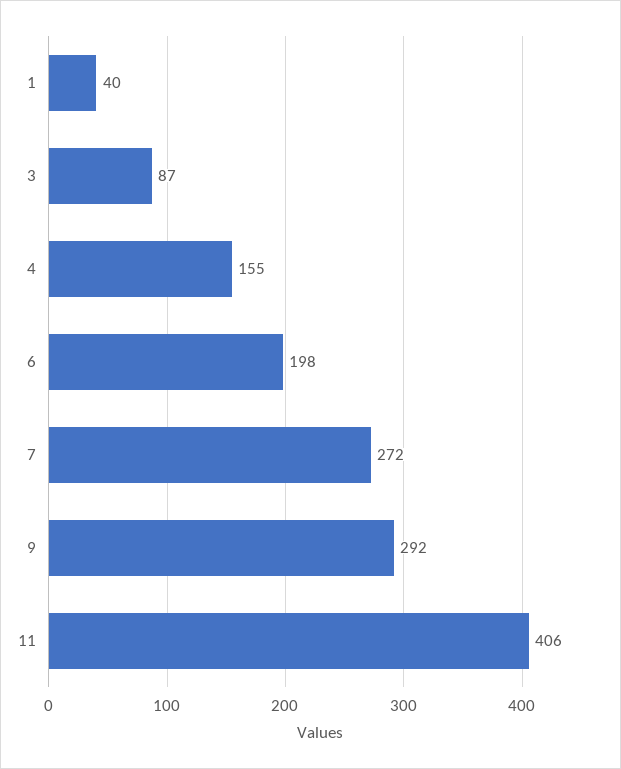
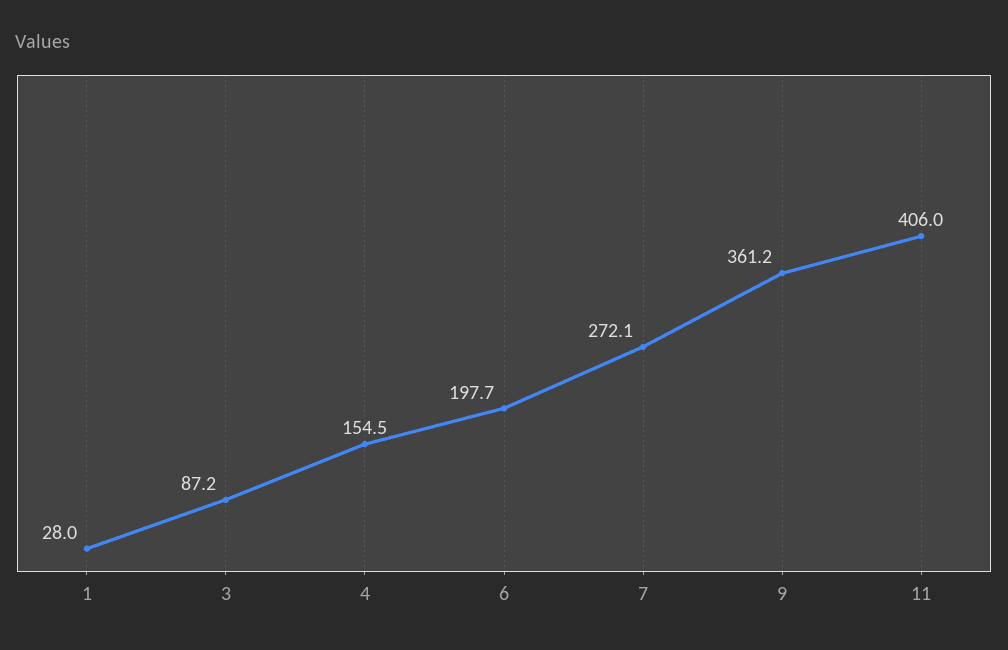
  {
-   "1": 40,
+   "1": 28,
    "3": 87.2,
    "4": 154.5,
    "6": 197.7,
    "7": 272.1,
-   "9": 292,
+   "9": 361.2,
    "11": 406
  }

